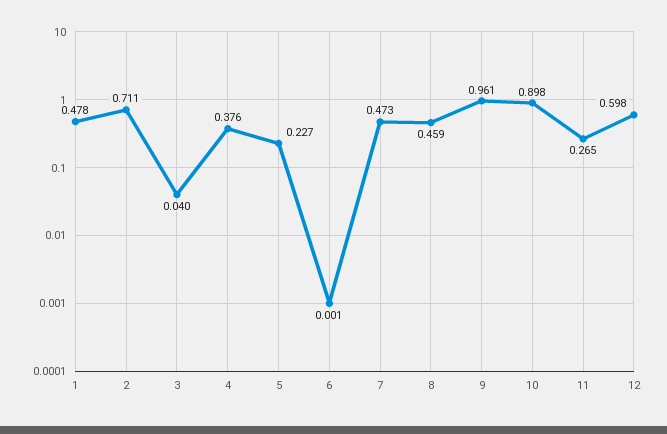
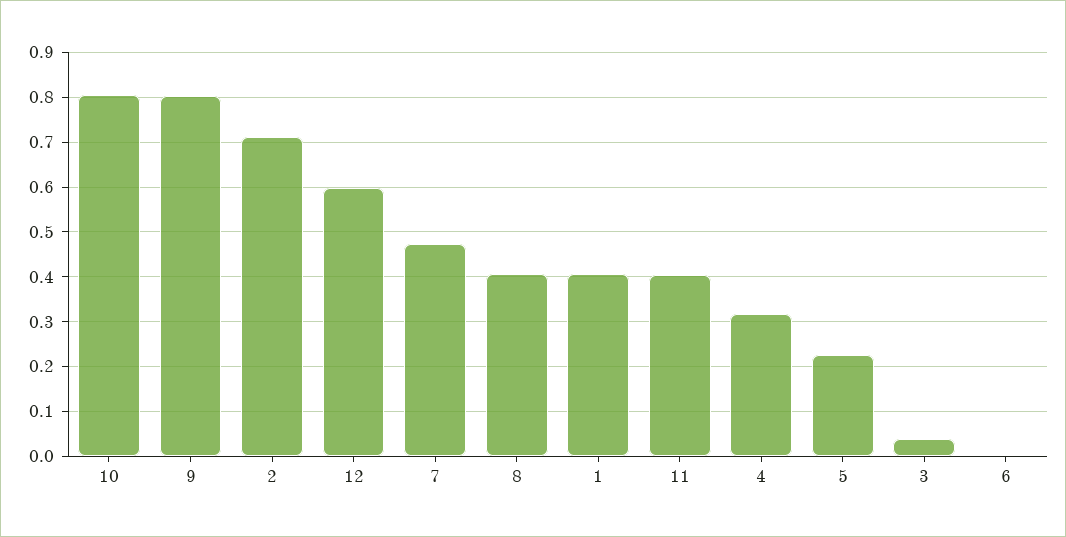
  {
-   "1": 0.478,
+   "1": 0.4,
    "2": 0.711,
    "3": 0.04,
-   "4": 0.376,
+   "4": 0.32,
    "5": 0.227,
    "6": 0.001,
    "7": 0.473,
-   "8": 0.459,
+   "8": 0.4,
-   "9": 0.961,
+   "9": 0.8,
-   "10": 0.898,
+   "10": 0.8,
-   "11": 0.265,
+   "11": 0.4,
    "12": 0.598
  }

